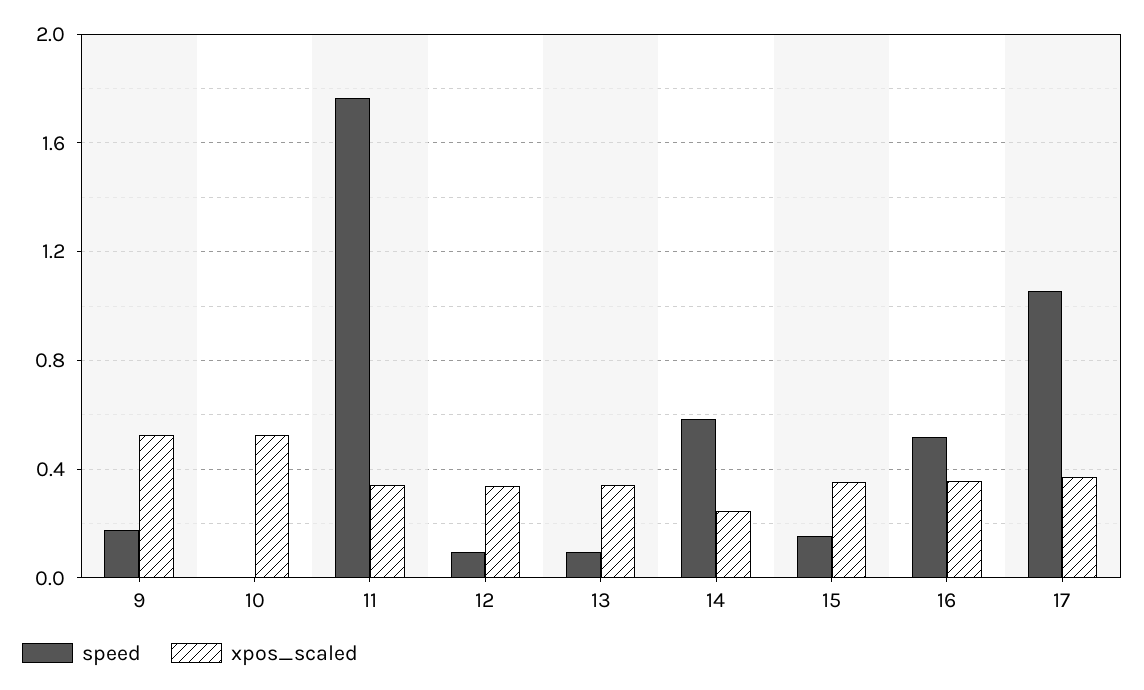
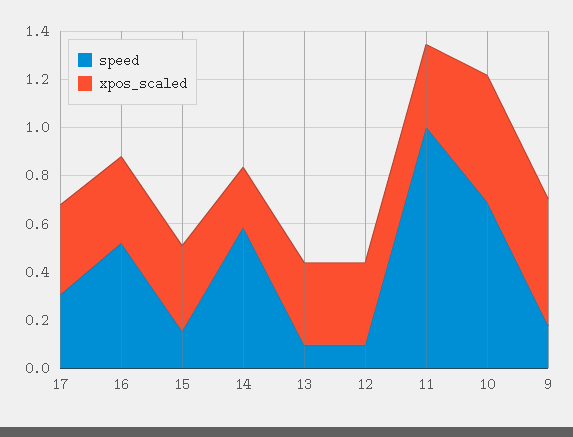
  {
    "speed": {
      "9": 0.2,
-     "10": 0,
+     "10": 0.7,
-     "11": 1.75,
+     "11": 1,
      "12": 0.1,
      "13": 0.1,
      "14": 0.6,
      "15": 0.15,
      "16": 0.5,
-     "17": 1.05
+     "17": 0.3
    },
    "xpos_scaled": {
      "9": 0.55,
      "10": 0.55,
      "11": 0.35,
      "12": 0.35,
      "13": 0.35,
      "14": 0.25,
      "15": 0.35,
      "16": 0.35,
      "17": 0.35
    }
  }

